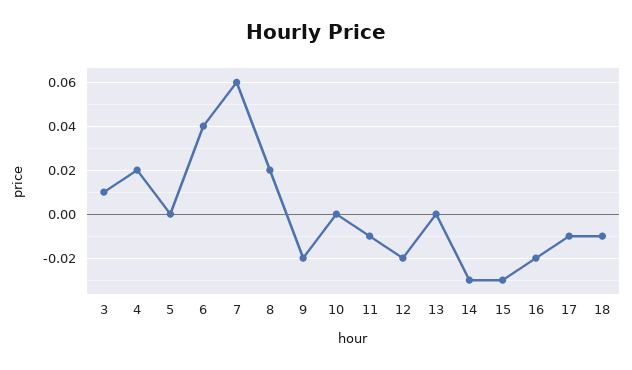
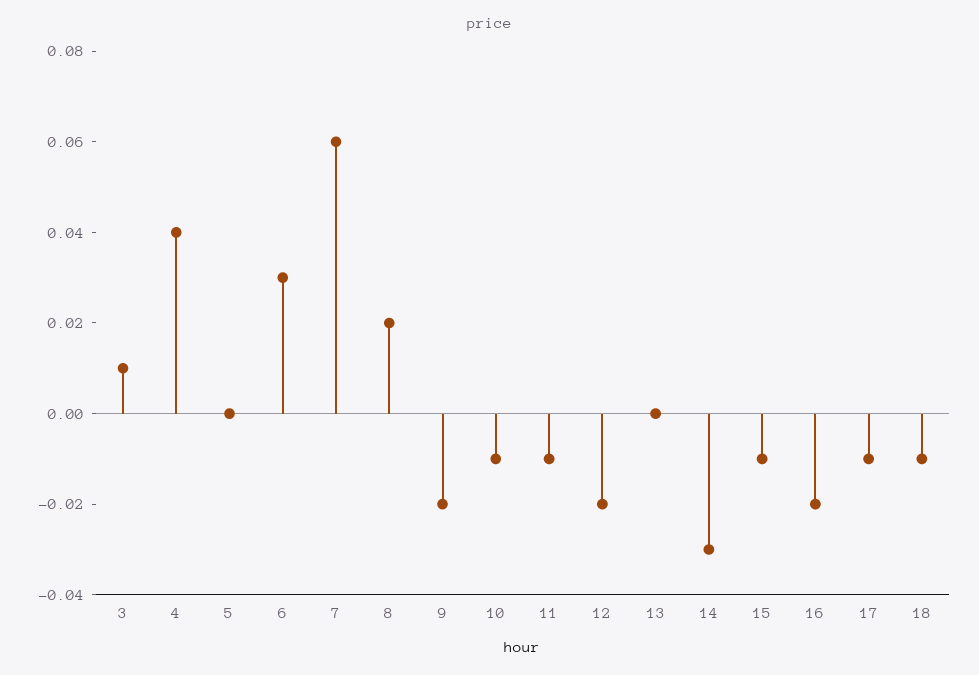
  {
    "3": 0.01,
-   "4": 0.02,
+   "4": 0.04,
    "5": 0,
-   "6": 0.04,
+   "6": 0.03,
    "7": 0.06,
    "8": 0.02,
    "9": -0.02,
-   "10": 0,
+   "10": -0.01,
    "11": -0.01,
    "12": -0.02,
    "13": 0,
    "14": -0.03,
-   "15": -0.03,
+   "15": -0.01,
    "16": -0.02,
    "17": -0.01,
    "18": -0.01
  }

